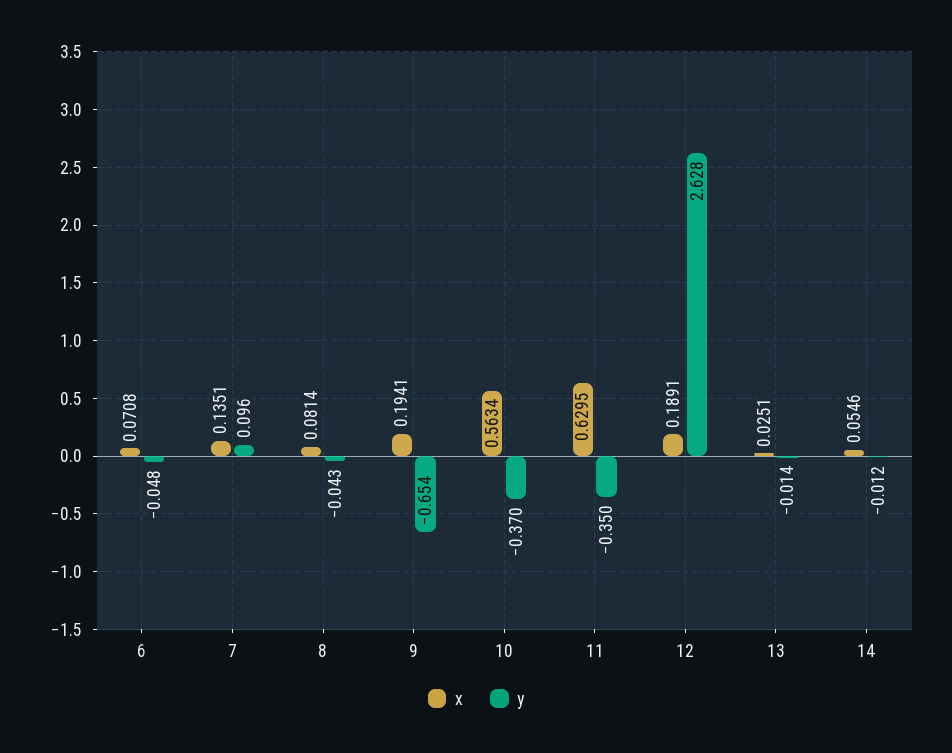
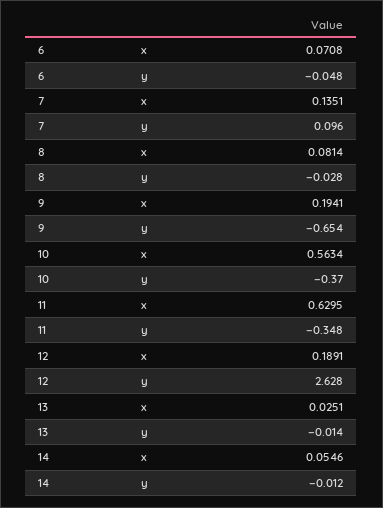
  {
    "x": {
      "6": 0.0708,
      "7": 0.1351,
      "8": 0.0814,
      "9": 0.1941,
      "10": 0.5634,
      "11": 0.6295,
      "12": 0.1891,
      "13": 0.0251,
      "14": 0.0546
    },
    "y": {
      "6": -0.048,
      "7": 0.096,
-     "8": -0.043,
+     "8": -0.028,
      "9": -0.654,
      "10": -0.37,
-     "11": -0.35,
+     "11": -0.348,
      "12": 2.628,
      "13": -0.014,
      "14": -0.012
    }
  }

